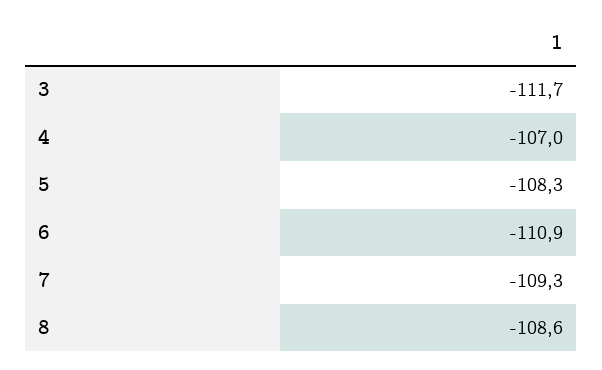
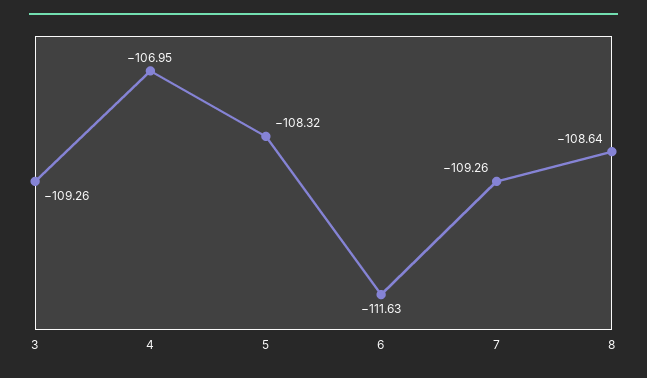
  {
-   "3": -111.7,
+   "3": -109.26,
    "4": -106.95,
    "5": -108.32,
-   "6": -110.9,
+   "6": -111.63,
    "7": -109.26,
    "8": -108.64
  }

